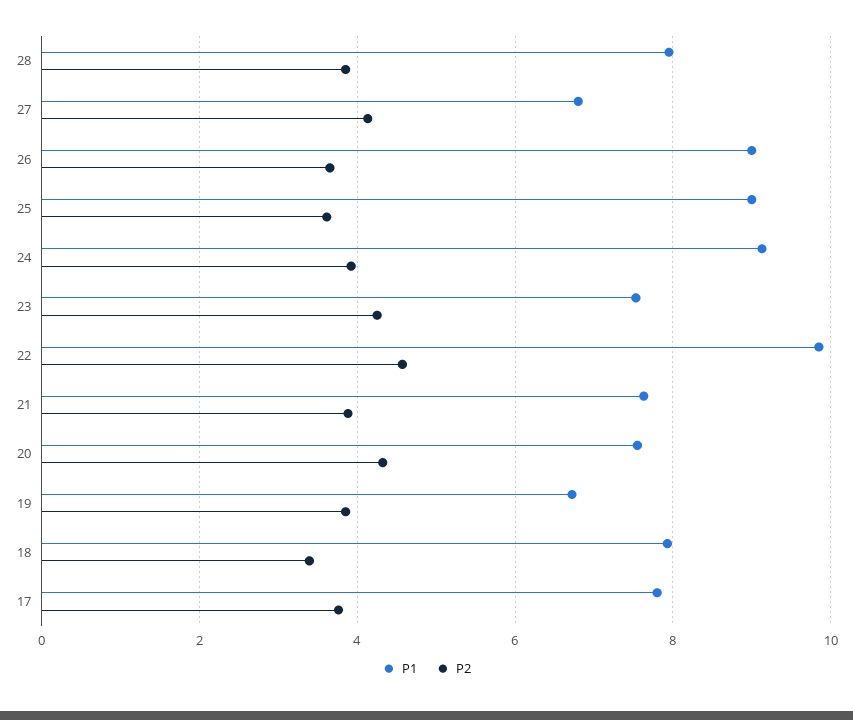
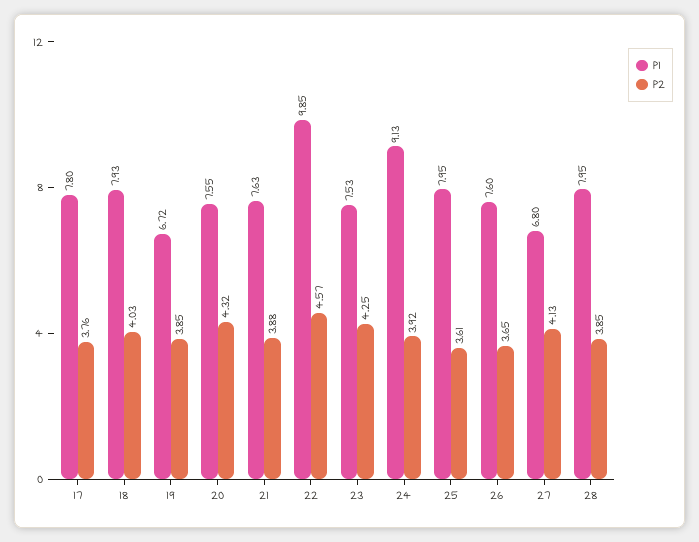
  {
    "P1": {
      "28": 7.95,
      "27": 6.8,
-     "26": 9,
+     "26": 7.6,
-     "25": 9,
+     "25": 7.95,
      "24": 9.13,
      "23": 7.53,
      "22": 9.85,
      "21": 7.63,
      "20": 7.55,
      "19": 6.72,
      "18": 7.93,
      "17": 7.8
    },
    "P2": {
      "28": 3.85,
      "27": 4.13,
      "26": 3.65,
      "25": 3.61,
      "24": 3.92,
      "23": 4.25,
      "22": 4.57,
      "21": 3.88,
      "20": 4.32,
      "19": 3.85,
-     "18": 3.4,
+     "18": 4.03,
      "17": 3.76
    }
  }

